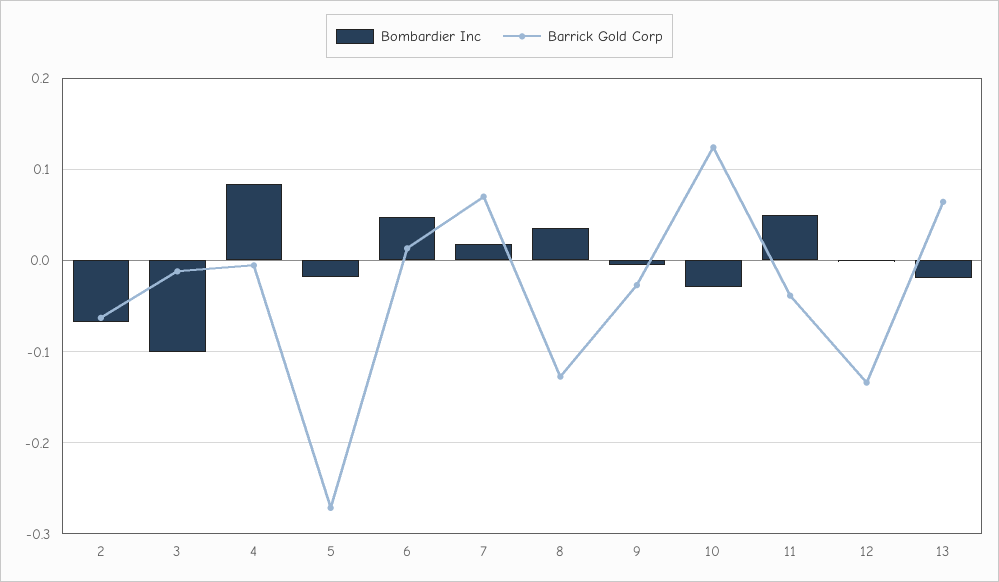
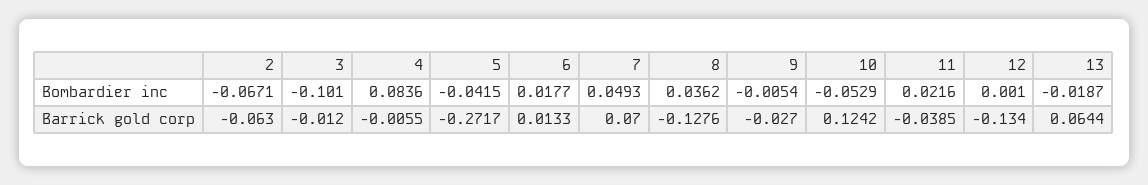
  {
    "Bombardier Inc": {
      "2": -0.0671,
      "3": -0.101,
      "4": 0.0836,
-     "5": -0.02,
+     "5": -0.0415,
-     "6": 0.05,
+     "6": 0.0177,
-     "7": 0.02,
+     "7": 0.0493,
      "8": 0.0362,
      "9": -0.0054,
-     "10": -0.03,
+     "10": -0.0529,
-     "11": 0.05,
+     "11": 0.0216,
      "12": 0.001,
      "13": -0.0187
    },
    "Barrick Gold Corp": {
      "2": -0.063,
      "3": -0.012,
      "4": -0.0055,
      "5": -0.2717,
      "6": 0.0133,
      "7": 0.07,
      "8": -0.1276,
      "9": -0.027,
      "10": 0.1242,
      "11": -0.0385,
      "12": -0.134,
      "13": 0.0644
    }
  }

